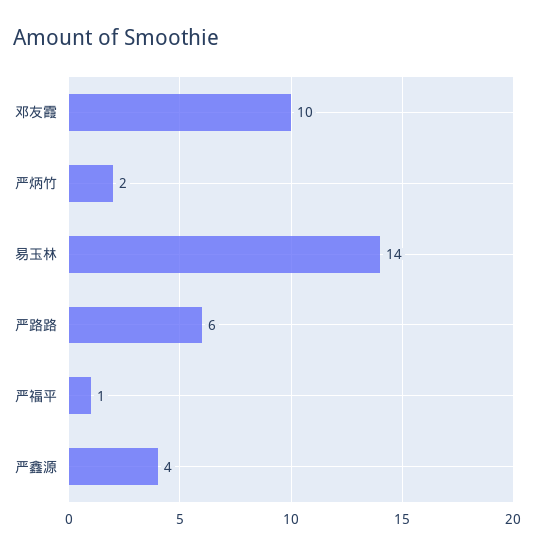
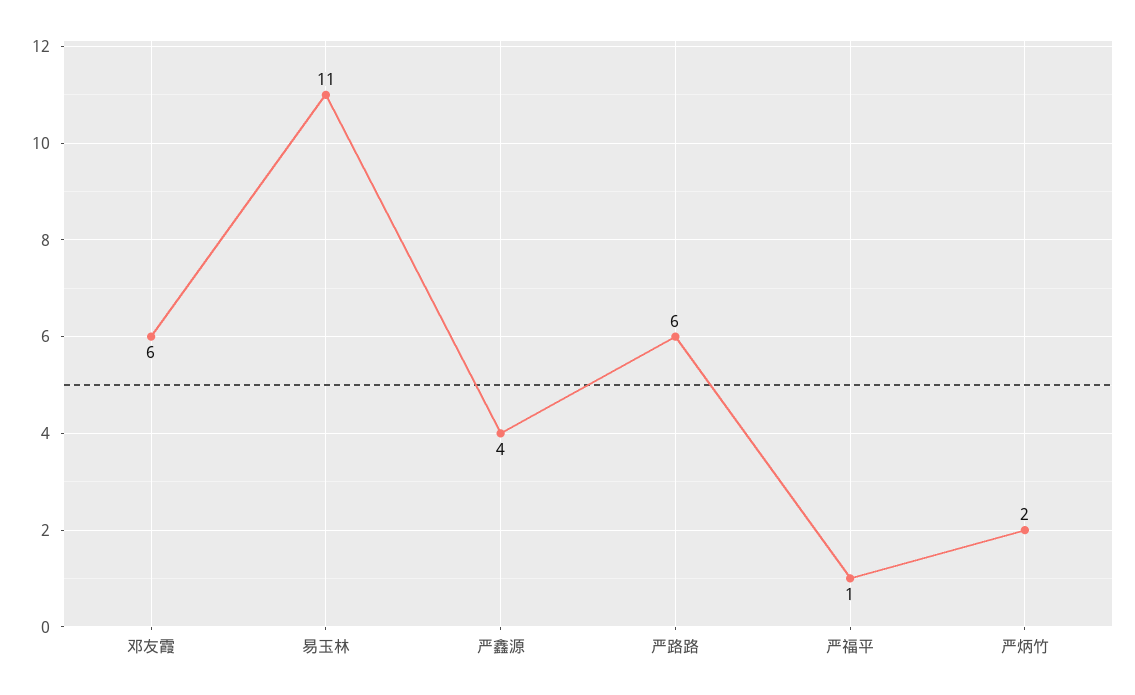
  {
-   "邓友霞": 10,
+   "邓友霞": 6,
    "严炳竹": 2,
-   "易玉林": 14,
+   "易玉林": 11,
    "严路路": 6,
    "严福平": 1,
    "严鑫源": 4
  }

